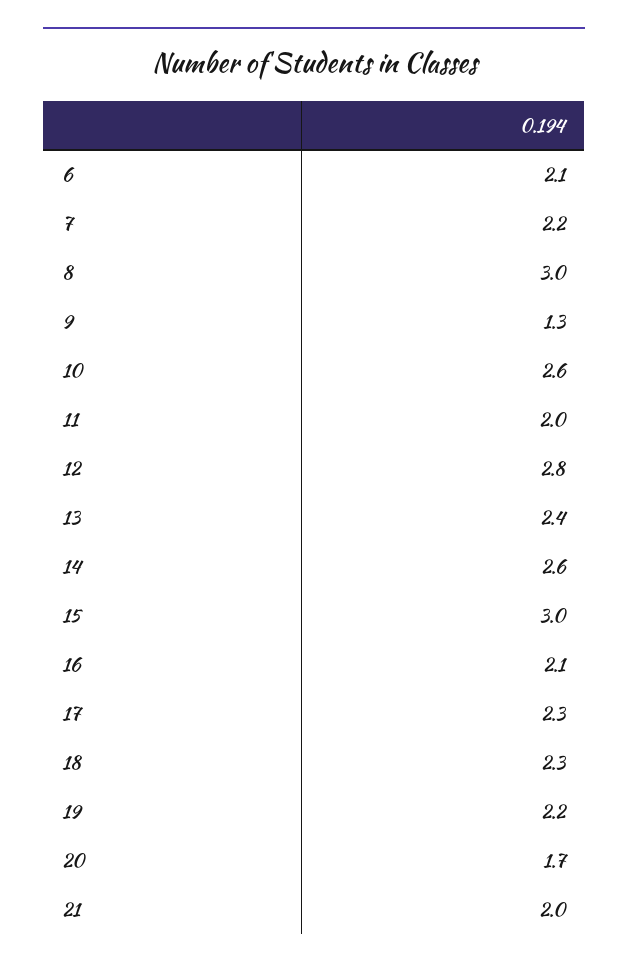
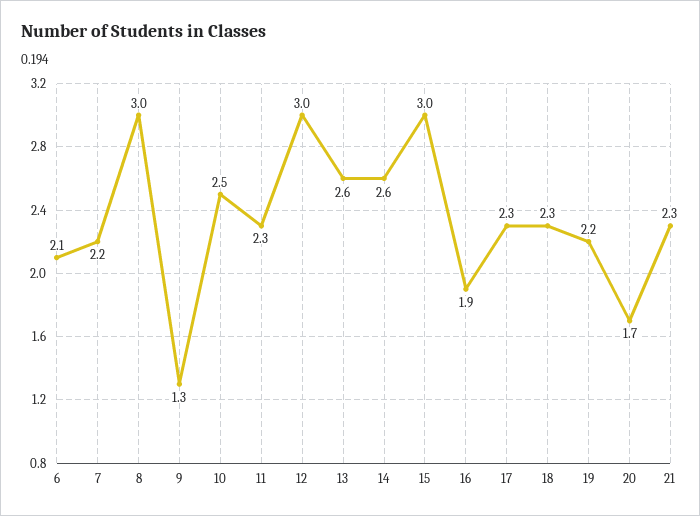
  {
    "6": 2.1,
    "7": 2.2,
    "8": 3,
    "9": 1.3,
-   "10": 2.6,
+   "10": 2.5,
-   "11": 2,
+   "11": 2.3,
-   "12": 2.8,
+   "12": 3,
-   "13": 2.4,
+   "13": 2.6,
    "14": 2.6,
    "15": 3,
-   "16": 2.1,
+   "16": 1.9,
    "17": 2.3,
    "18": 2.3,
    "19": 2.2,
    "20": 1.7,
-   "21": 2
+   "21": 2.3
  }

